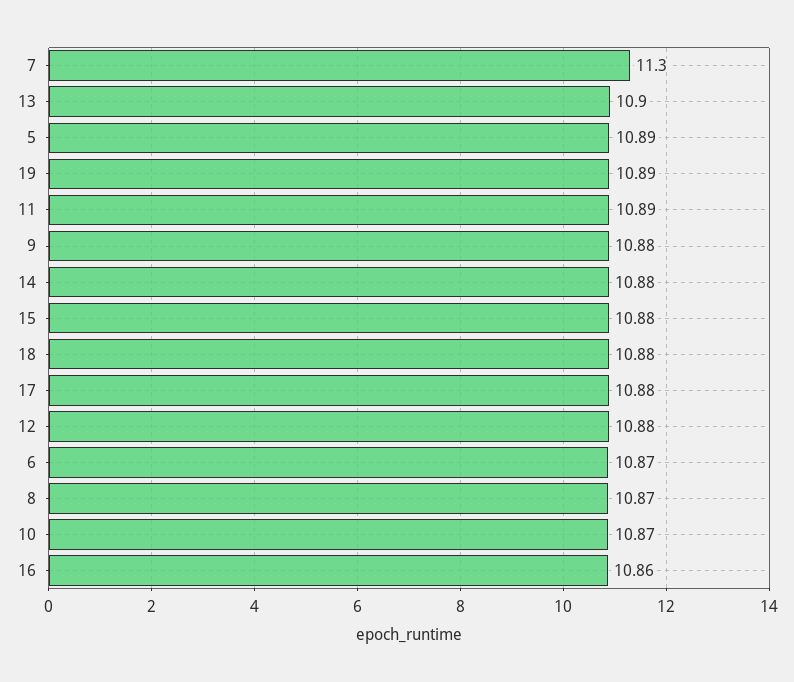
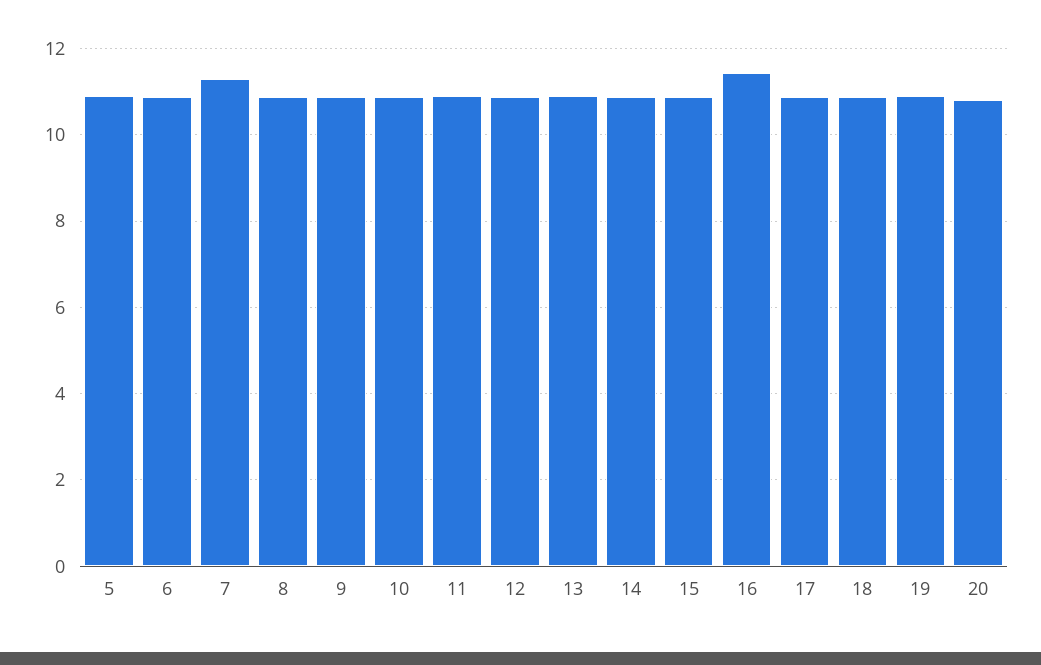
  {
    "7": 11.3,
    "13": 10.9,
    "5": 10.89,
    "19": 10.89,
    "11": 10.89,
    "9": 10.88,
    "14": 10.88,
    "15": 10.88,
    "18": 10.88,
    "17": 10.88,
    "12": 10.88,
    "6": 10.87,
    "8": 10.87,
    "10": 10.87,
-   "16": 10.86
+   "16": 11.4,
+   "20": 10.8
  }

